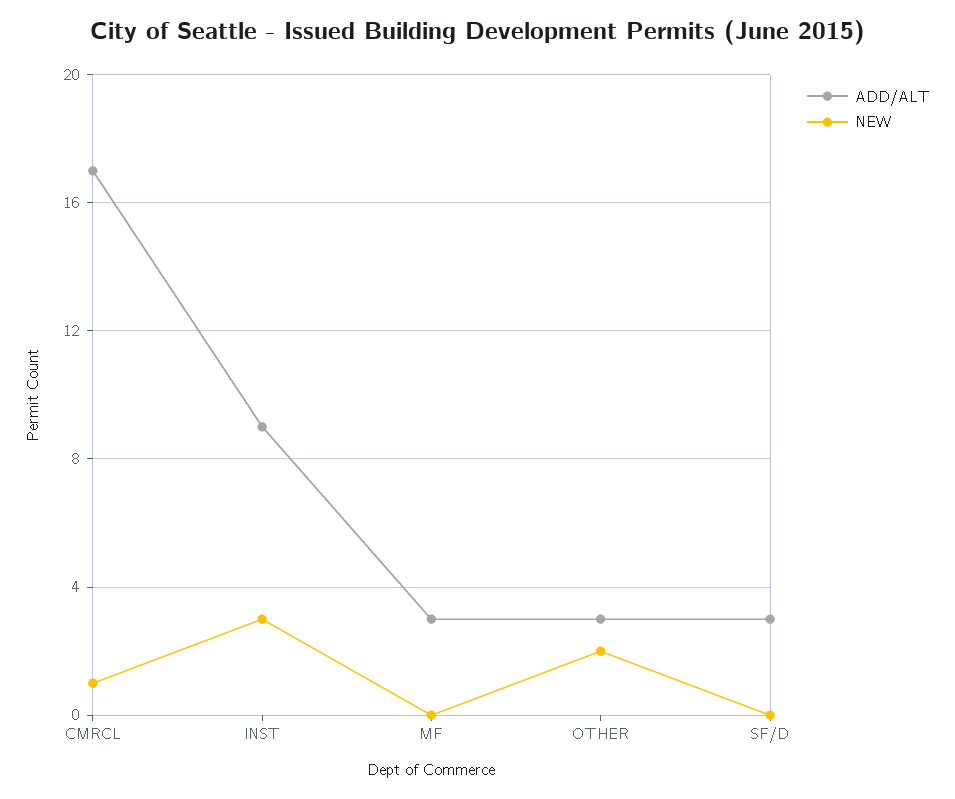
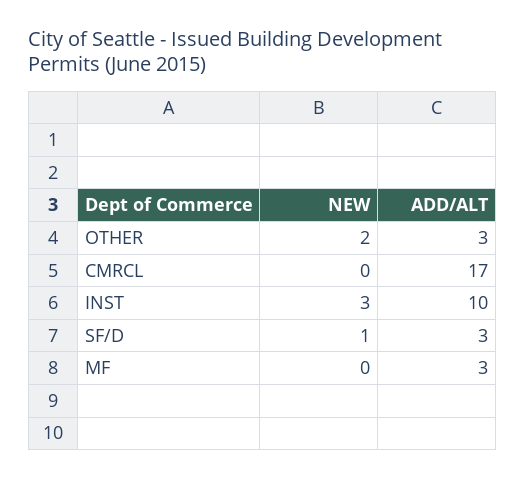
  {
    "ADD/ALT": {
      "CMRCL": 17,
-     "INST": 9,
+     "INST": 10,
      "MF": 3,
      "OTHER": 3,
      "SF/D": 3
    },
    "NEW": {
-     "CMRCL": 1,
+     "CMRCL": 0,
      "INST": 3,
      "MF": 0,
      "OTHER": 2,
-     "SF/D": 0
+     "SF/D": 1
    }
  }

